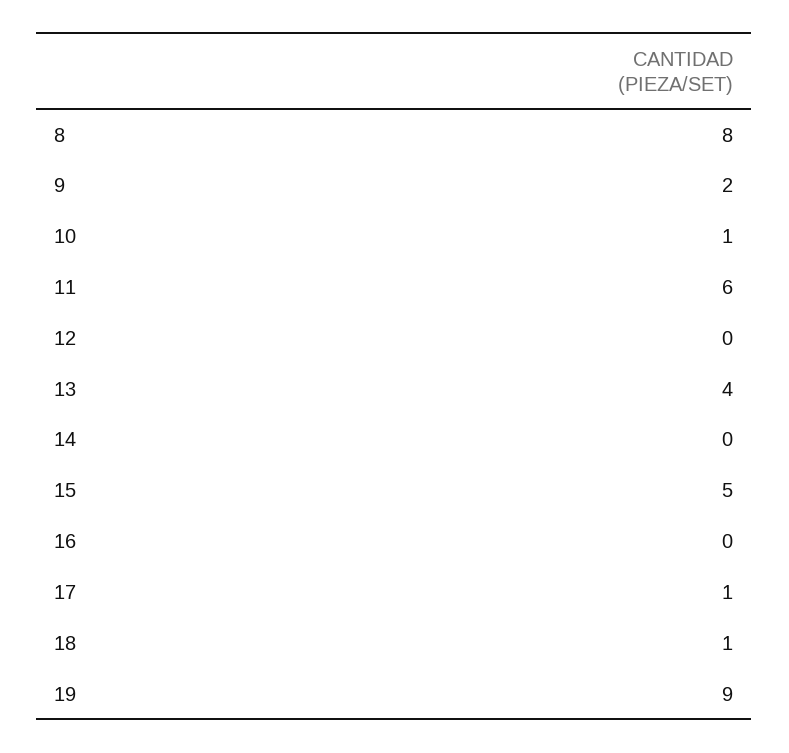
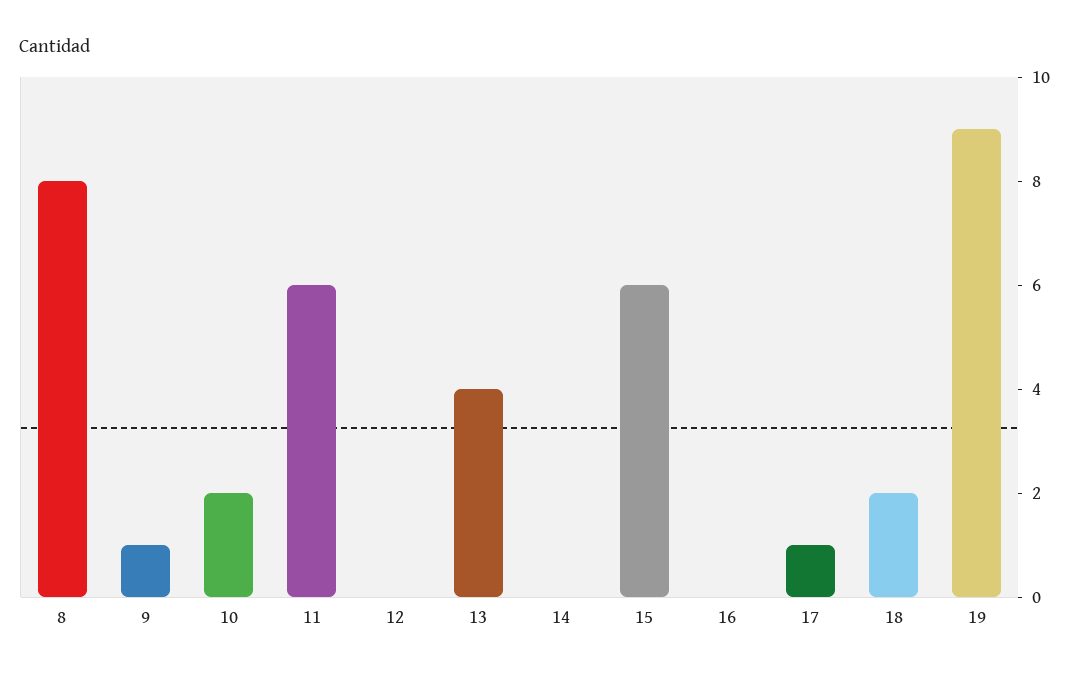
  {
    "8": 8,
-   "9": 2,
+   "9": 1,
-   "10": 1,
+   "10": 2,
    "11": 6,
    "12": 0,
    "13": 4,
    "14": 0,
-   "15": 5,
+   "15": 6,
    "16": 0,
    "17": 1,
-   "18": 1,
+   "18": 2,
    "19": 9
  }

